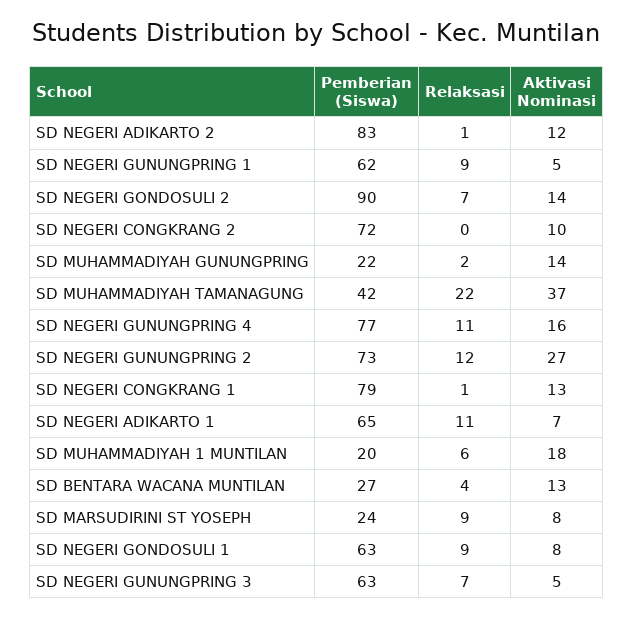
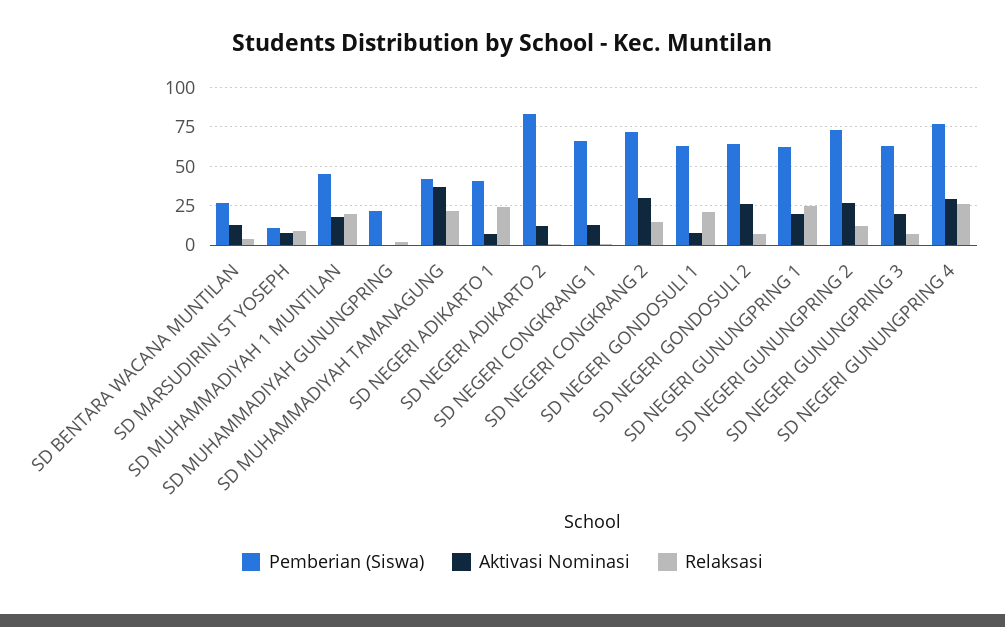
  {
    "Pemberian (Siswa)": {
      "SD NEGERI ADIKARTO 2": 83,
      "SD NEGERI GUNUNGPRING 1": 62,
-     "SD NEGERI GONDOSULI 2": 90,
+     "SD NEGERI GONDOSULI 2": 65,
      "SD NEGERI CONGKRANG 2": 72,
      "SD MUHAMMADIYAH GUNUNGPRING": 22,
      "SD MUHAMMADIYAH TAMANAGUNG": 42,
      "SD NEGERI GUNUNGPRING 4": 77,
      "SD NEGERI GUNUNGPRING 2": 73,
-     "SD NEGERI CONGKRANG 1": 79,
+     "SD NEGERI CONGKRANG 1": 65,
-     "SD NEGERI ADIKARTO 1": 65,
+     "SD NEGERI ADIKARTO 1": 40,
-     "SD MUHAMMADIYAH 1 MUNTILAN": 20,
+     "SD MUHAMMADIYAH 1 MUNTILAN": 45,
      "SD BENTARA WACANA MUNTILAN": 27,
-     "SD MARSUDIRINI ST YOSEPH": 24,
+     "SD MARSUDIRINI ST YOSEPH": 10,
      "SD NEGERI GONDOSULI 1": 63,
      "SD NEGERI GUNUNGPRING 3": 63
    },
    "Relaksasi": {
      "SD NEGERI ADIKARTO 2": 1,
-     "SD NEGERI GUNUNGPRING 1": 9,
+     "SD NEGERI GUNUNGPRING 1": 25,
      "SD NEGERI GONDOSULI 2": 7,
-     "SD NEGERI CONGKRANG 2": 0,
+     "SD NEGERI CONGKRANG 2": 15,
      "SD MUHAMMADIYAH GUNUNGPRING": 2,
      "SD MUHAMMADIYAH TAMANAGUNG": 22,
-     "SD NEGERI GUNUNGPRING 4": 11,
+     "SD NEGERI GUNUNGPRING 4": 25,
      "SD NEGERI GUNUNGPRING 2": 12,
      "SD NEGERI CONGKRANG 1": 1,
-     "SD NEGERI ADIKARTO 1": 11,
+     "SD NEGERI ADIKARTO 1": 25,
-     "SD MUHAMMADIYAH 1 MUNTILAN": 6,
+     "SD MUHAMMADIYAH 1 MUNTILAN": 20,
      "SD BENTARA WACANA MUNTILAN": 4,
      "SD MARSUDIRINI ST YOSEPH": 9,
-     "SD NEGERI GONDOSULI 1": 9,
+     "SD NEGERI GONDOSULI 1": 20,
      "SD NEGERI GUNUNGPRING 3": 7
    },
    "Aktivasi Nominasi": {
      "SD NEGERI ADIKARTO 2": 12,
-     "SD NEGERI GUNUNGPRING 1": 5,
+     "SD NEGERI GUNUNGPRING 1": 20,
-     "SD NEGERI GONDOSULI 2": 14,
+     "SD NEGERI GONDOSULI 2": 25,
-     "SD NEGERI CONGKRANG 2": 10,
+     "SD NEGERI CONGKRANG 2": 30,
-     "SD MUHAMMADIYAH GUNUNGPRING": 14,
+     "SD MUHAMMADIYAH GUNUNGPRING": 0,
      "SD MUHAMMADIYAH TAMANAGUNG": 37,
-     "SD NEGERI GUNUNGPRING 4": 16,
+     "SD NEGERI GUNUNGPRING 4": 30,
      "SD NEGERI GUNUNGPRING 2": 27,
      "SD NEGERI CONGKRANG 1": 13,
      "SD NEGERI ADIKARTO 1": 7,
      "SD MUHAMMADIYAH 1 MUNTILAN": 18,
      "SD BENTARA WACANA MUNTILAN": 13,
      "SD MARSUDIRINI ST YOSEPH": 8,
      "SD NEGERI GONDOSULI 1": 8,
-     "SD NEGERI GUNUNGPRING 3": 5
+     "SD NEGERI GUNUNGPRING 3": 20
    }
  }

